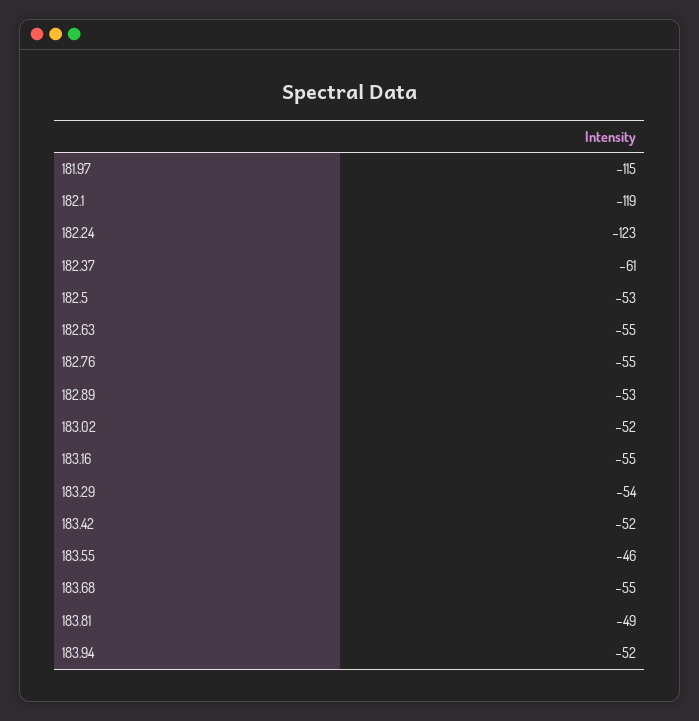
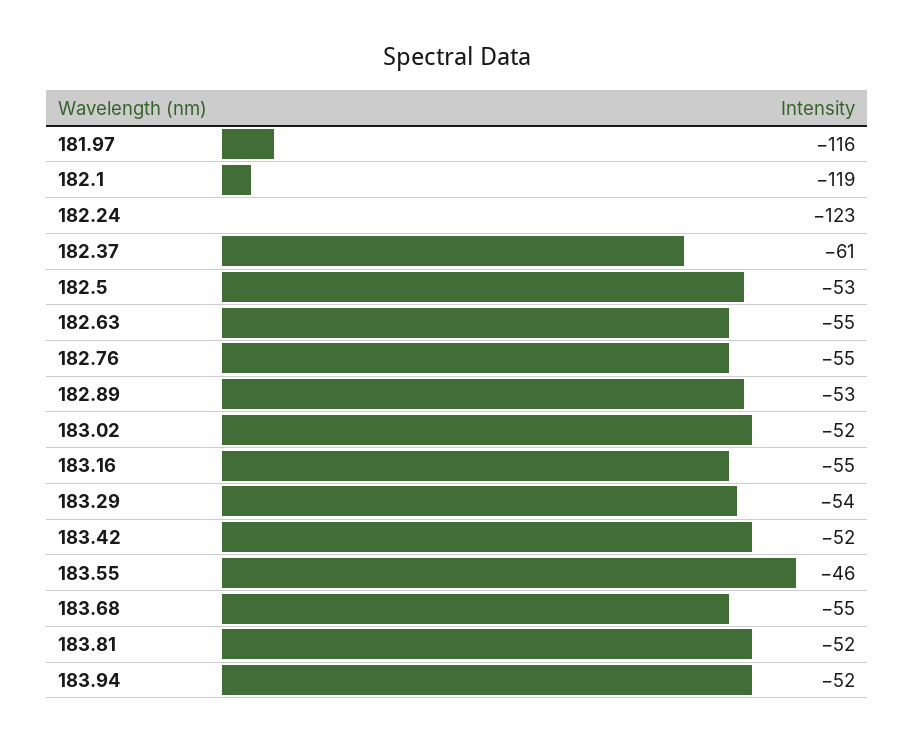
  {
-   "181.97": -115,
+   "181.97": -116,
    "182.1": -119,
    "182.24": -123,
    "182.37": -61,
    "182.5": -53,
    "182.63": -55,
    "182.76": -55,
    "182.89": -53,
    "183.02": -52,
    "183.16": -55,
    "183.29": -54,
    "183.42": -52,
    "183.55": -46,
    "183.68": -55,
-   "183.81": -49,
+   "183.81": -52,
    "183.94": -52
  }

